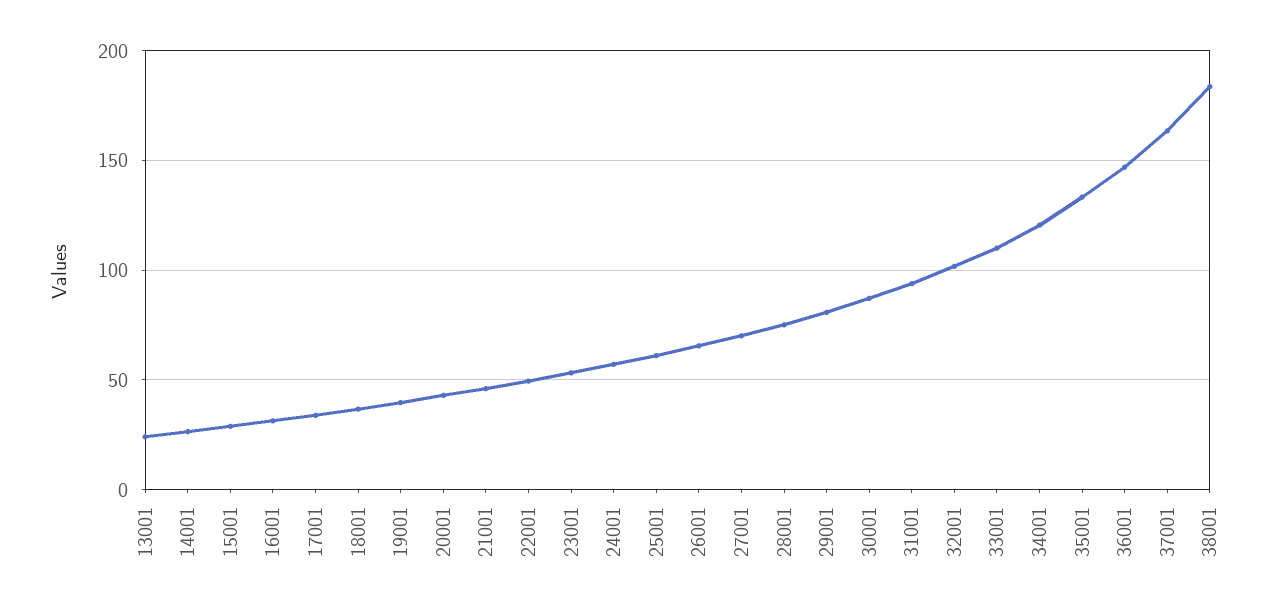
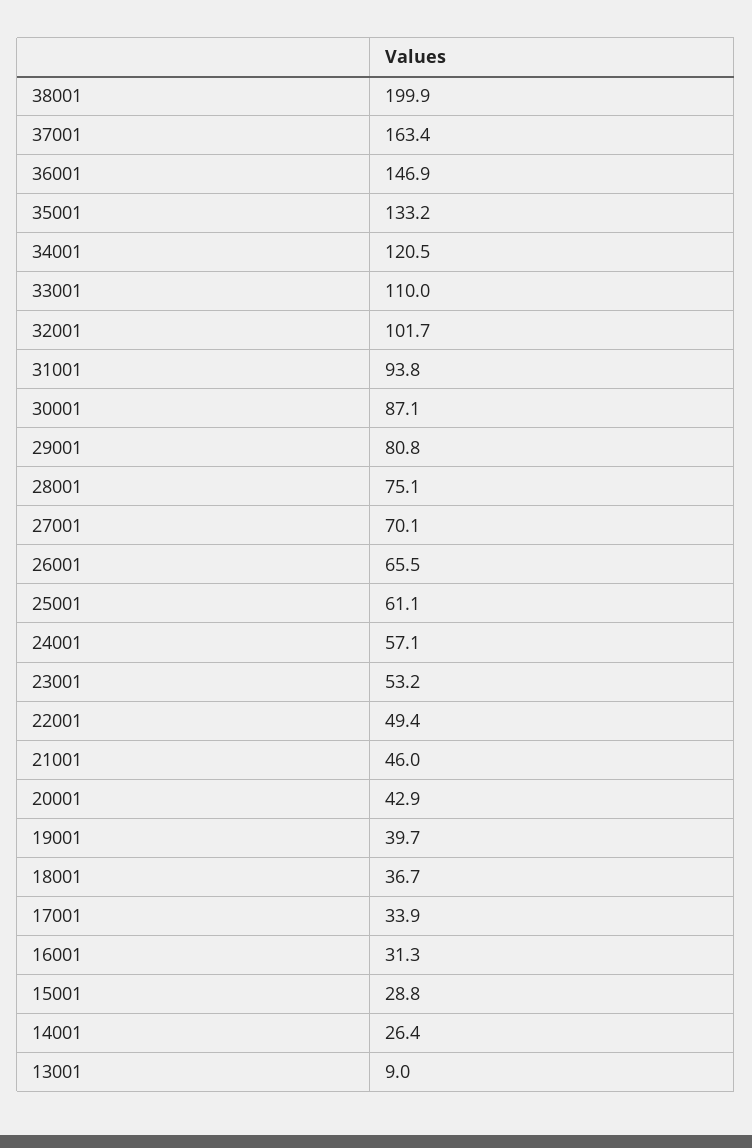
  {
-   "13001": 25,
+   "13001": 9,
    "14001": 26.4,
    "15001": 28.8,
    "16001": 31.3,
    "17001": 33.9,
    "18001": 36.7,
    "19001": 39.7,
    "20001": 42.9,
    "21001": 46,
    "22001": 49.4,
    "23001": 53.2,
    "24001": 57.1,
    "25001": 61.1,
    "26001": 65.5,
    "27001": 70.1,
    "28001": 75.1,
    "29001": 80.8,
    "30001": 87.1,
    "31001": 93.8,
    "32001": 101.7,
    "33001": 110,
    "34001": 120.5,
    "35001": 133.2,
    "36001": 146.9,
    "37001": 163.4,
-   "38001": 185
+   "38001": 199.9
  }

